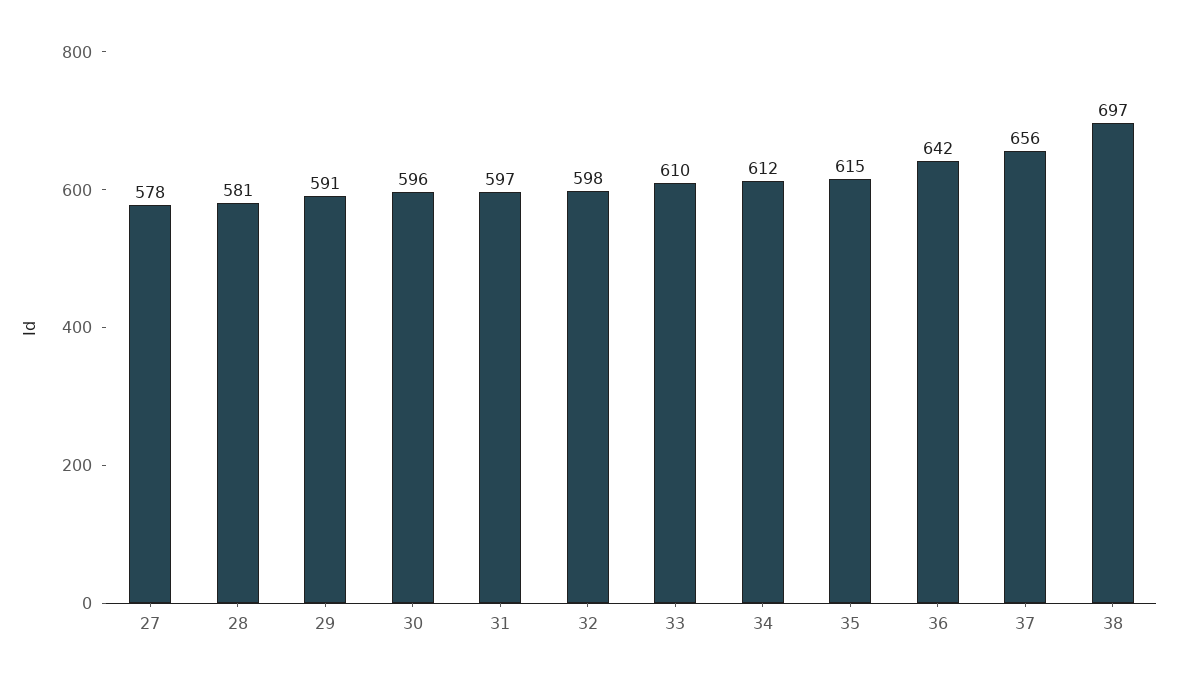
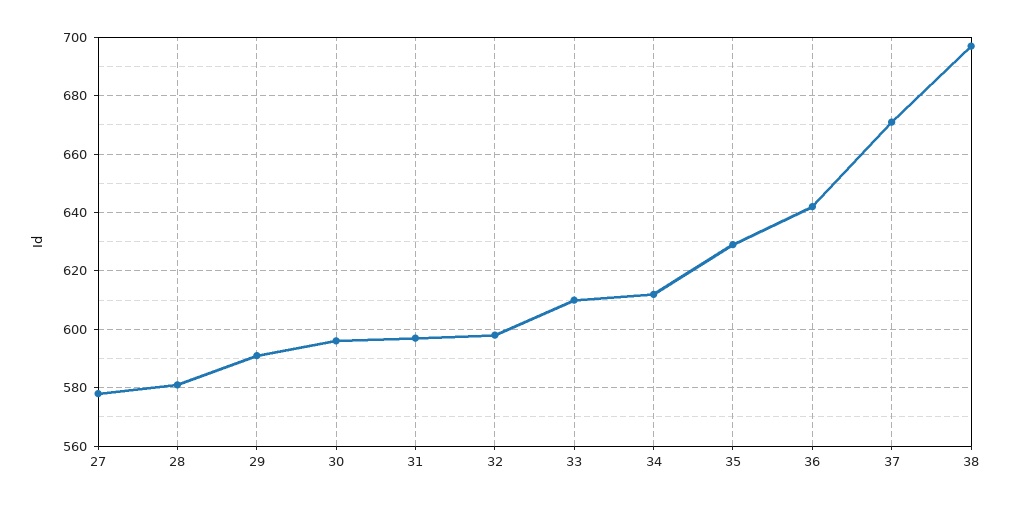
  {
    "27": 578,
    "28": 581,
    "29": 591,
    "30": 596,
    "31": 597,
    "32": 598,
    "33": 610,
    "34": 612,
-   "35": 615,
+   "35": 630,
    "36": 642,
-   "37": 656,
+   "37": 670,
    "38": 697
  }

